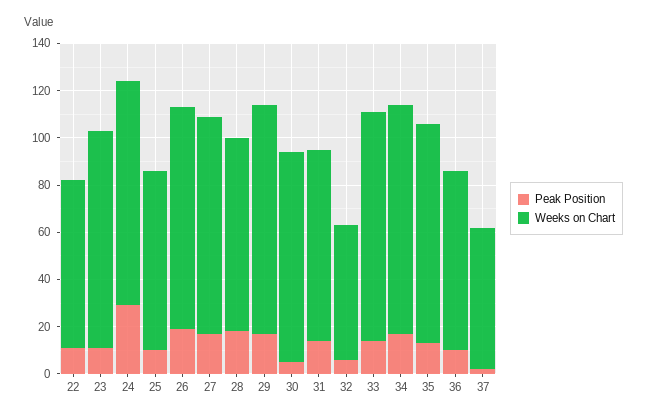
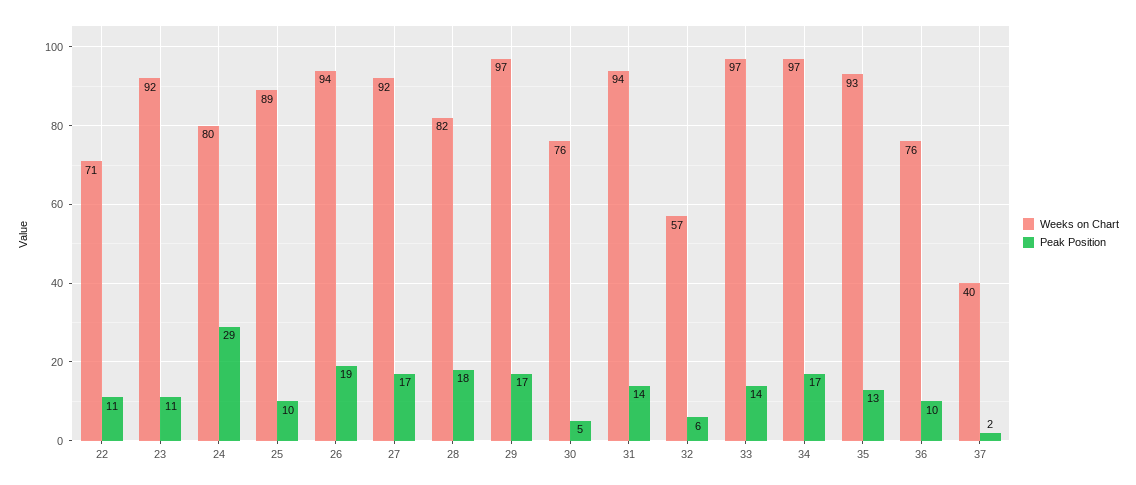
  {
    "Peak Position": {
      "22": 11,
      "23": 11,
      "24": 29,
      "25": 10,
      "26": 19,
      "27": 17,
      "28": 18,
      "29": 17,
      "30": 5,
      "31": 14,
      "32": 6,
      "33": 14,
      "34": 17,
      "35": 13,
      "36": 10,
      "37": 2
    },
    "Weeks on Chart": {
      "22": 71,
      "23": 92,
-     "24": 95,
+     "24": 80,
-     "25": 75,
+     "25": 89,
      "26": 94,
      "27": 92,
      "28": 82,
      "29": 97,
-     "30": 90,
+     "30": 76,
-     "31": 80,
+     "31": 94,
      "32": 57,
      "33": 97,
      "34": 97,
      "35": 93,
      "36": 76,
-     "37": 60
+     "37": 40
    }
  }

